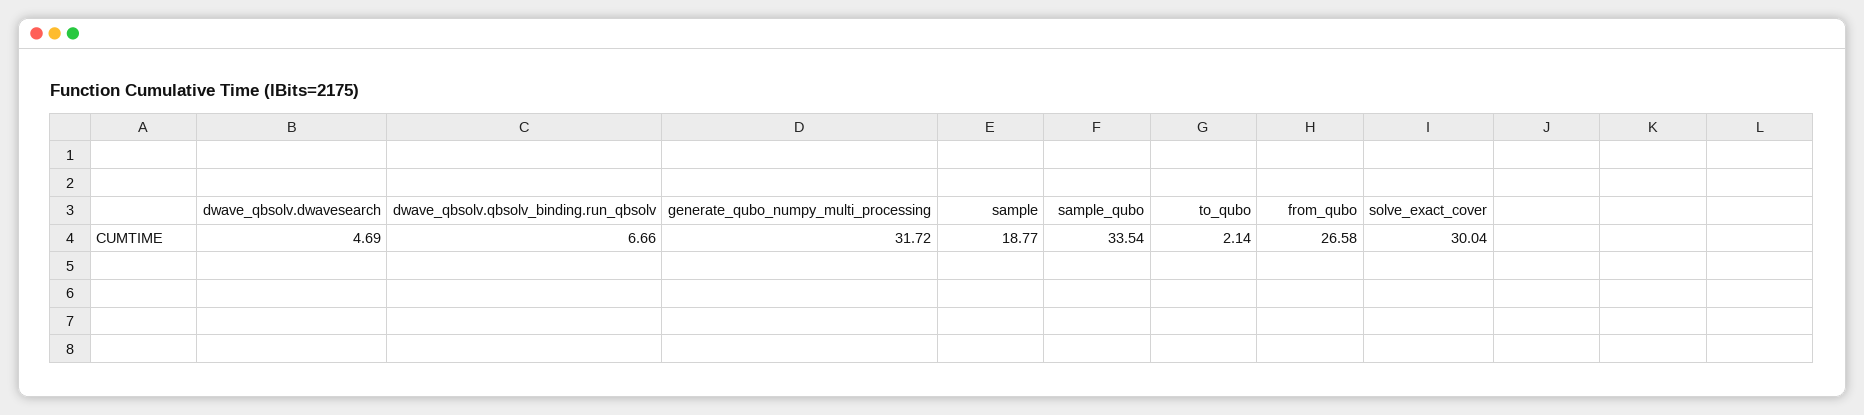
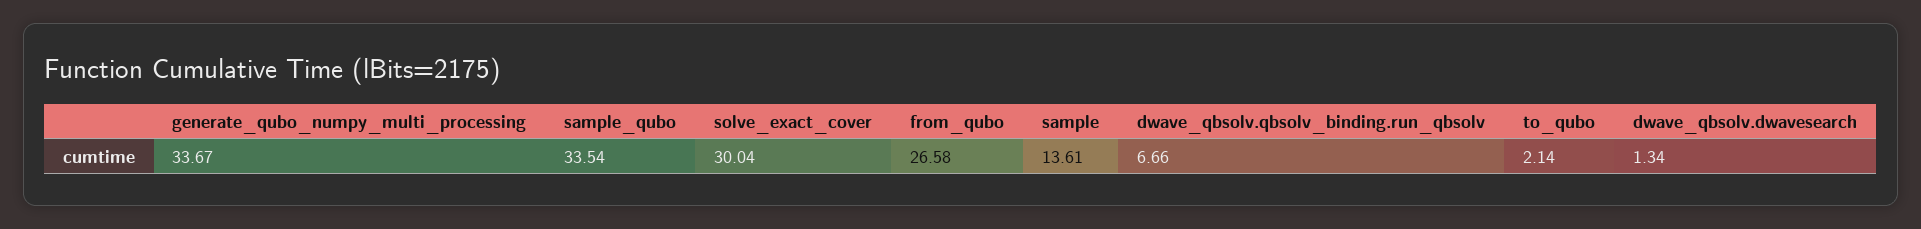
  {
-   "dwave_qbsolv.dwavesearch": 4.69,
+   "dwave_qbsolv.dwavesearch": 1.34,
    "dwave_qbsolv.qbsolv_binding.run_qbsolv": 6.66,
-   "generate_qubo_numpy_multi_processing": 31.72,
+   "generate_qubo_numpy_multi_processing": 33.67,
-   "sample": 18.77,
+   "sample": 13.61,
    "sample_qubo": 33.54,
    "to_qubo": 2.14,
    "from_qubo": 26.58,
    "solve_exact_cover": 30.04
  }

